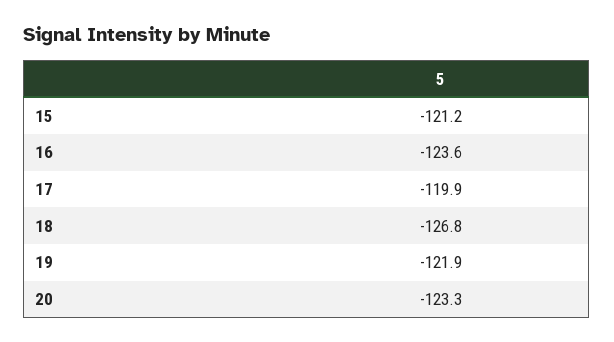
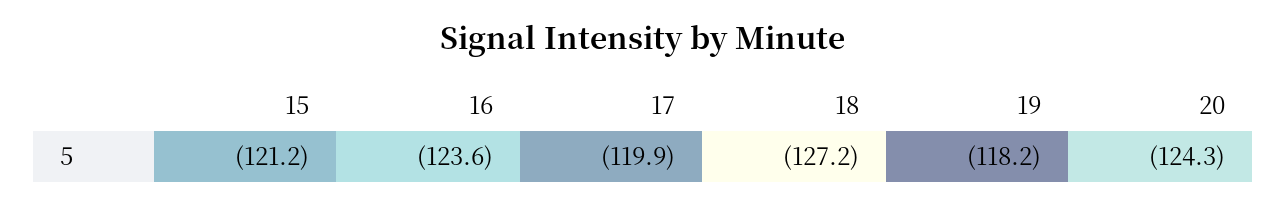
  {
    "15": -121.2,
    "16": -123.6,
    "17": -119.9,
-   "18": -126.8,
+   "18": -127.2,
-   "19": -121.9,
+   "19": -118.2,
-   "20": -123.3
+   "20": -124.3
  }

